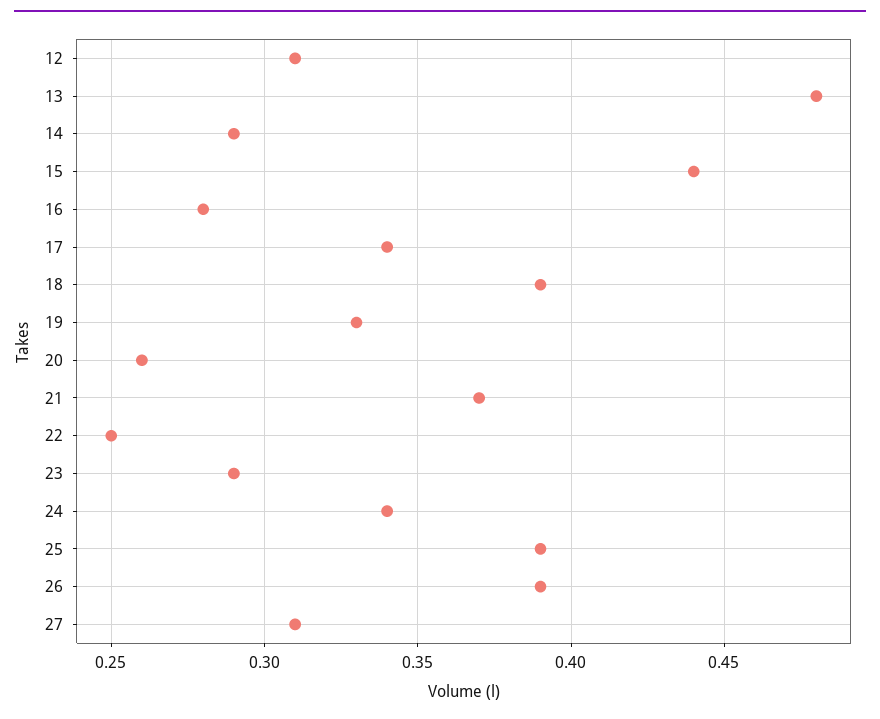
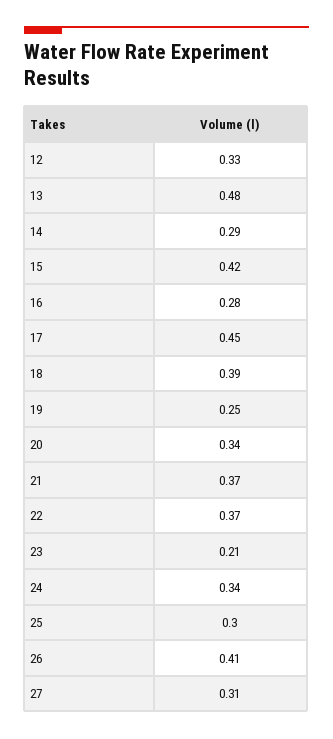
  {
-   "12": 0.31,
+   "12": 0.33,
    "13": 0.48,
    "14": 0.29,
-   "15": 0.44,
+   "15": 0.42,
    "16": 0.28,
-   "17": 0.34,
+   "17": 0.45,
    "18": 0.39,
-   "19": 0.33,
+   "19": 0.25,
-   "20": 0.26,
+   "20": 0.34,
    "21": 0.37,
-   "22": 0.25,
+   "22": 0.37,
-   "23": 0.29,
+   "23": 0.21,
    "24": 0.34,
-   "25": 0.39,
+   "25": 0.3,
-   "26": 0.39,
+   "26": 0.41,
    "27": 0.31
  }

